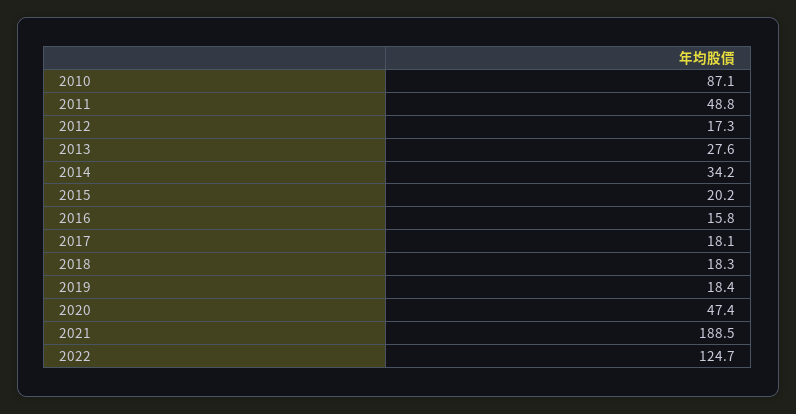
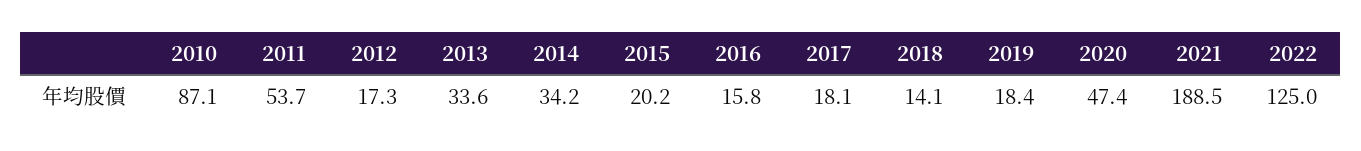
  {
    "2010": 87.1,
-   "2011": 48.8,
+   "2011": 53.7,
    "2012": 17.3,
-   "2013": 27.6,
+   "2013": 33.6,
    "2014": 34.2,
    "2015": 20.2,
    "2016": 15.8,
    "2017": 18.1,
-   "2018": 18.3,
+   "2018": 14.1,
    "2019": 18.4,
    "2020": 47.4,
    "2021": 188.5,
-   "2022": 124.7
+   "2022": 125
  }

